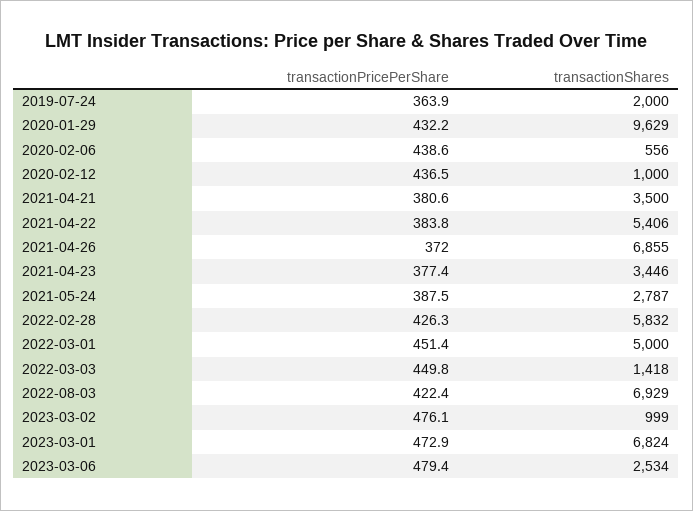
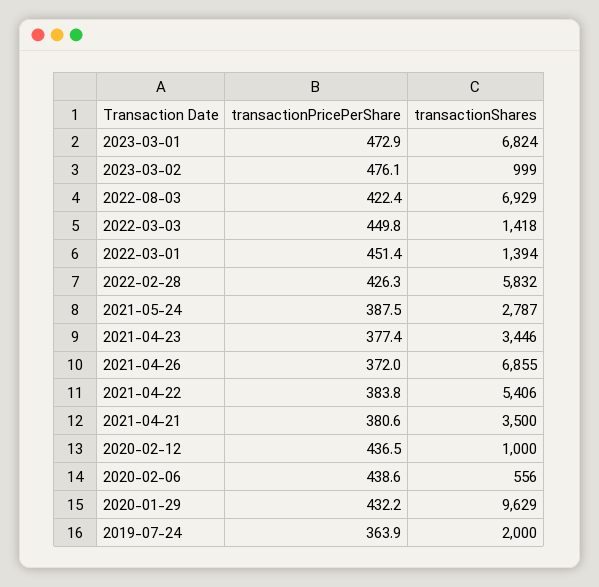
  {
    "transactionPricePerShare": {
      "2019-07-24": 363.9,
      "2020-01-29": 432.2,
      "2020-02-06": 438.6,
      "2020-02-12": 436.5,
      "2021-04-21": 380.6,
      "2021-04-22": 383.8,
      "2021-04-26": 372,
      "2021-04-23": 377.4,
      "2021-05-24": 387.5,
      "2022-02-28": 426.3,
      "2022-03-01": 451.4,
      "2022-03-03": 449.8,
      "2022-08-03": 422.4,
      "2023-03-02": 476.1,
-     "2023-03-01": 472.9,
+     "2023-03-01": 472.9
-     "2023-03-06": 479.4
    },
    "transactionShares": {
      "2019-07-24": 2000,
      "2020-01-29": 9629,
      "2020-02-06": 556,
      "2020-02-12": 1000,
      "2021-04-21": 3500,
      "2021-04-22": 5406,
      "2021-04-26": 6855,
      "2021-04-23": 3446,
      "2021-05-24": 2787,
      "2022-02-28": 5832,
-     "2022-03-01": 5000,
+     "2022-03-01": 1394,
      "2022-03-03": 1418,
      "2022-08-03": 6929,
      "2023-03-02": 999,
-     "2023-03-01": 6824,
+     "2023-03-01": 6824
-     "2023-03-06": 2534
    }
  }

